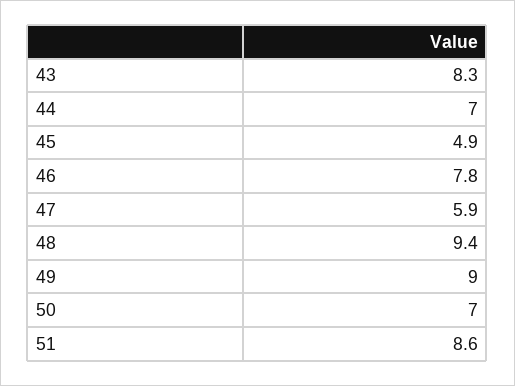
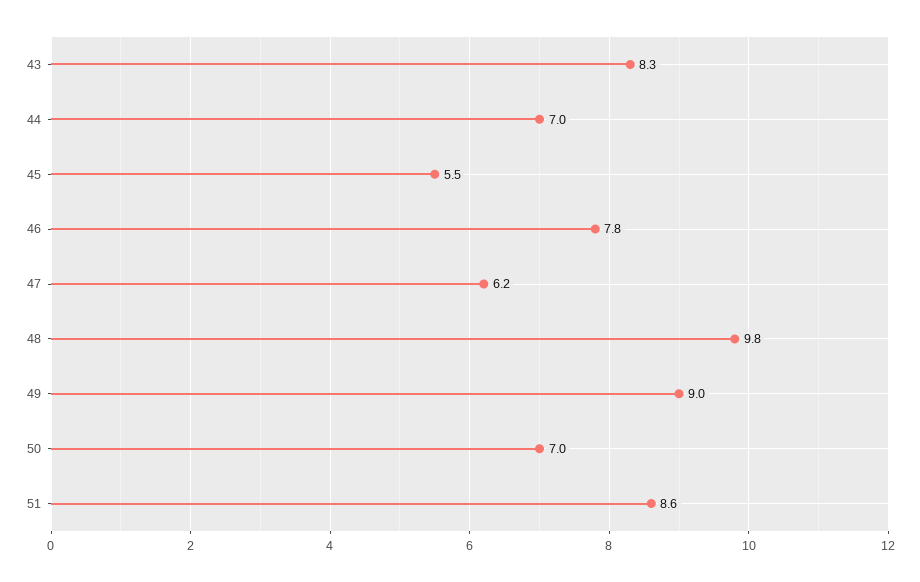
  {
    "43": 8.3,
    "44": 7,
-   "45": 4.9,
+   "45": 5.5,
    "46": 7.8,
-   "47": 5.9,
+   "47": 6.2,
-   "48": 9.4,
+   "48": 9.8,
    "49": 9,
    "50": 7,
    "51": 8.6
  }

